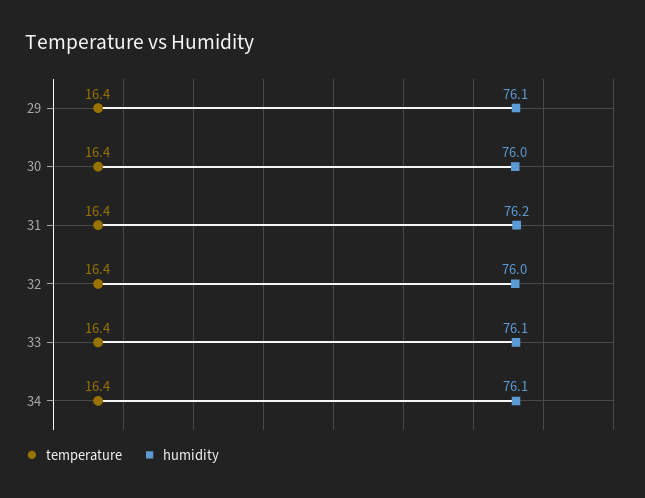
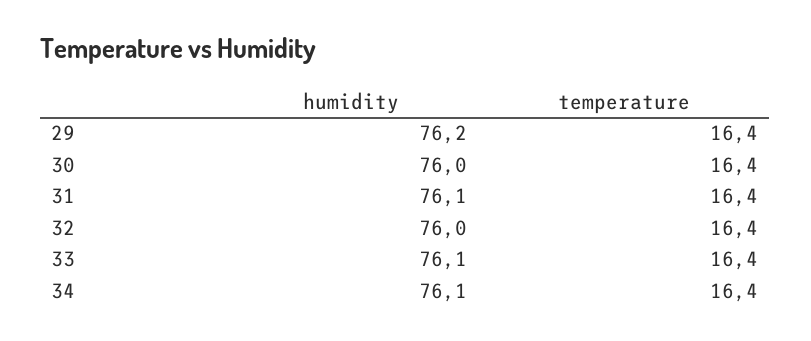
  {
    "temperature": {
      "29": 16.4,
      "30": 16.4,
      "31": 16.4,
      "32": 16.4,
      "33": 16.4,
      "34": 16.4
    },
    "humidity": {
-     "29": 76.1,
+     "29": 76.2,
      "30": 76,
-     "31": 76.2,
+     "31": 76.1,
      "32": 76,
      "33": 76.1,
      "34": 76.1
    }
  }

